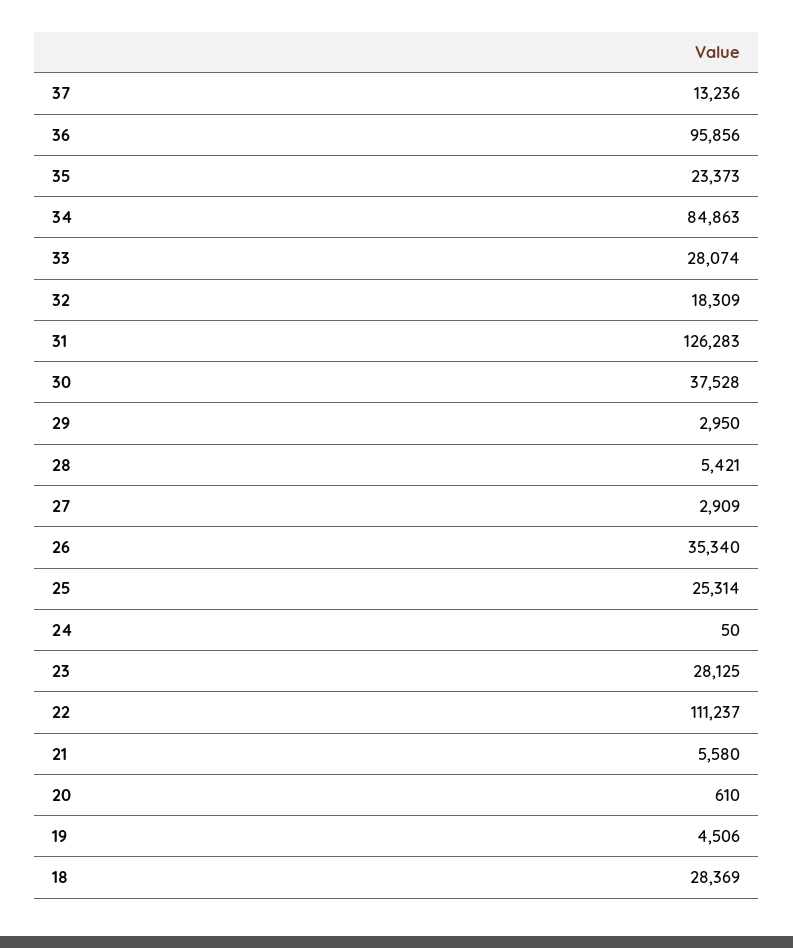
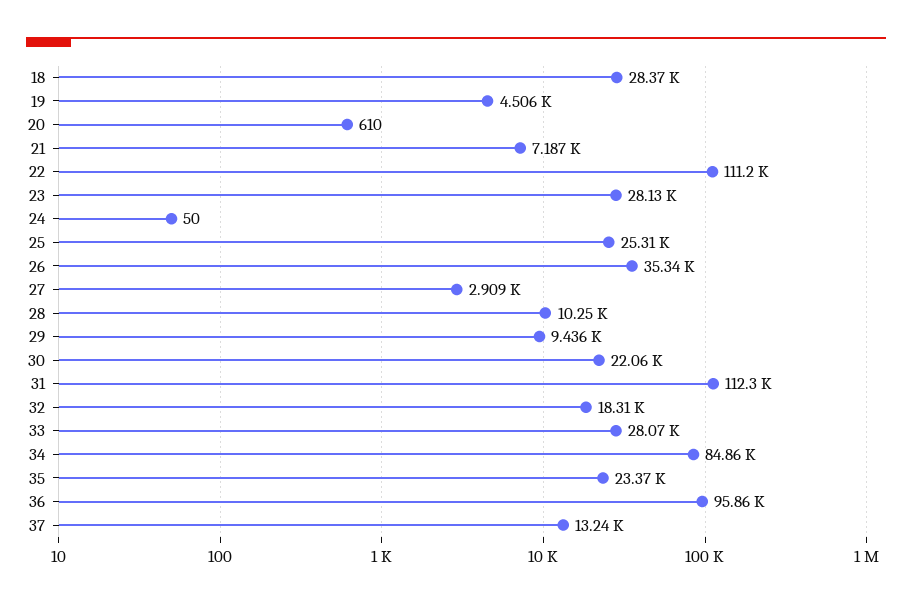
  {
    "37": 13236,
    "36": 95856,
    "35": 23373,
    "34": 84863,
    "33": 28074,
    "32": 18309,
-   "31": 126283,
+   "31": 112300,
-   "30": 37528,
+   "30": 22060,
-   "29": 2950,
+   "29": 9436,
-   "28": 5421,
+   "28": 10250,
    "27": 2909,
    "26": 35340,
    "25": 25314,
    "24": 50,
    "23": 28125,
    "22": 111237,
-   "21": 5580,
+   "21": 7187,
    "20": 610,
    "19": 4506,
    "18": 28369
  }

